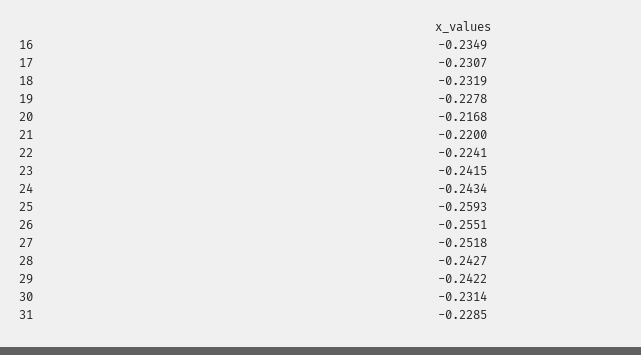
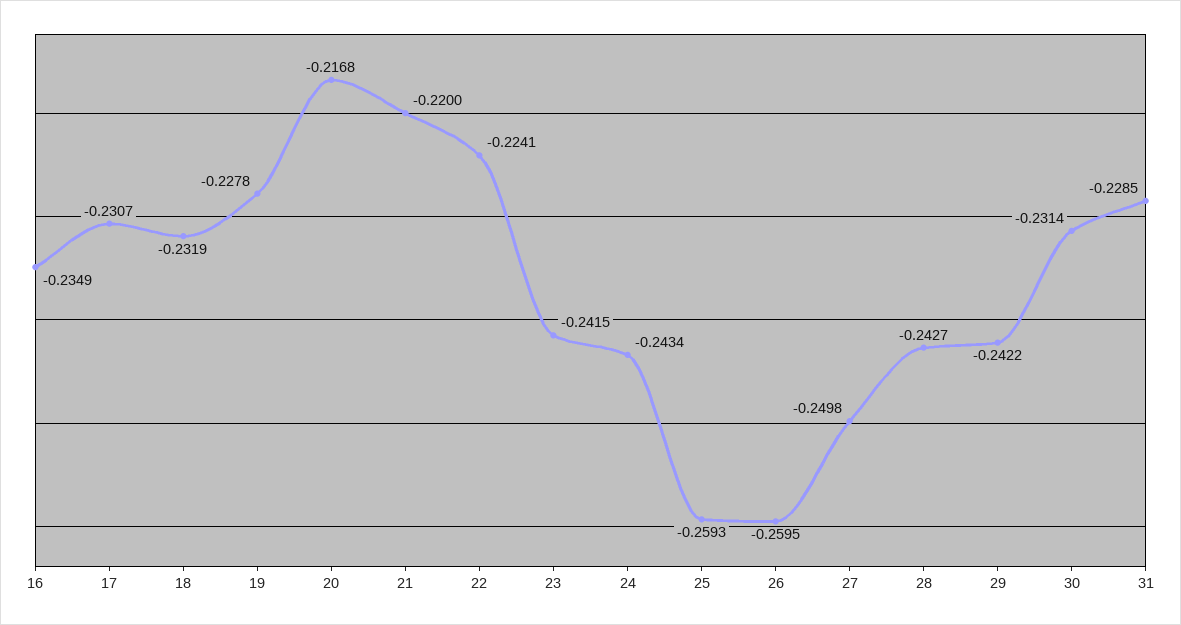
  {
    "16": -0.2349,
    "17": -0.2307,
    "18": -0.2319,
    "19": -0.2278,
    "20": -0.2168,
    "21": -0.22,
    "22": -0.2241,
    "23": -0.2415,
    "24": -0.2434,
    "25": -0.2593,
-   "26": -0.2551,
+   "26": -0.2595,
-   "27": -0.2518,
+   "27": -0.2498,
    "28": -0.2427,
    "29": -0.2422,
    "30": -0.2314,
    "31": -0.2285
  }

